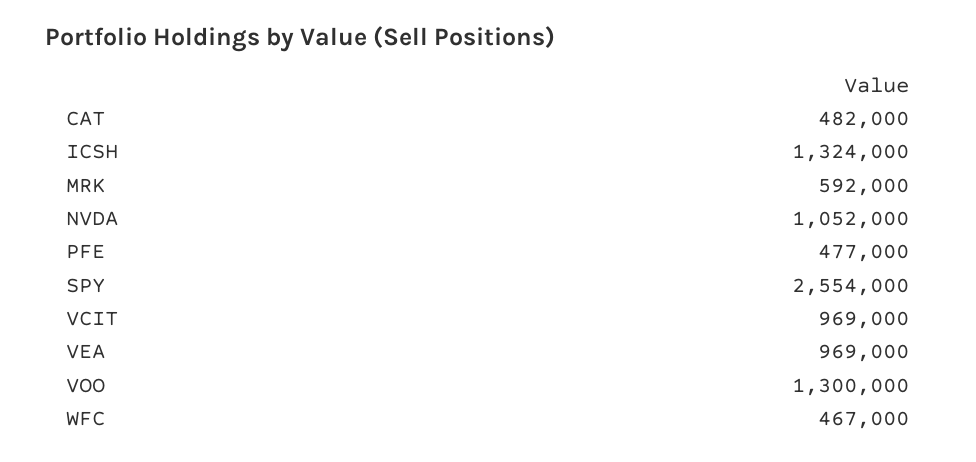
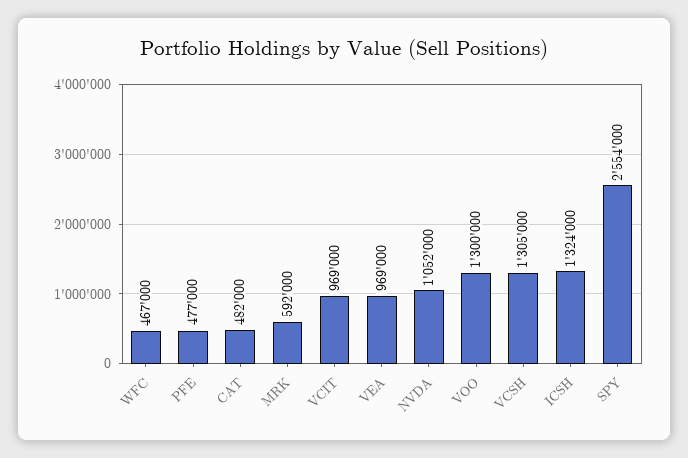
  {
    "CAT": 482000,
    "ICSH": 1324000,
    "MRK": 592000,
    "NVDA": 1052000,
    "PFE": 477000,
    "SPY": 2554000,
    "VCIT": 969000,
    "VEA": 969000,
    "VOO": 1300000,
-   "WFC": 467000
+   "WFC": 467000,
+   "VCSH": 1305000
  }

